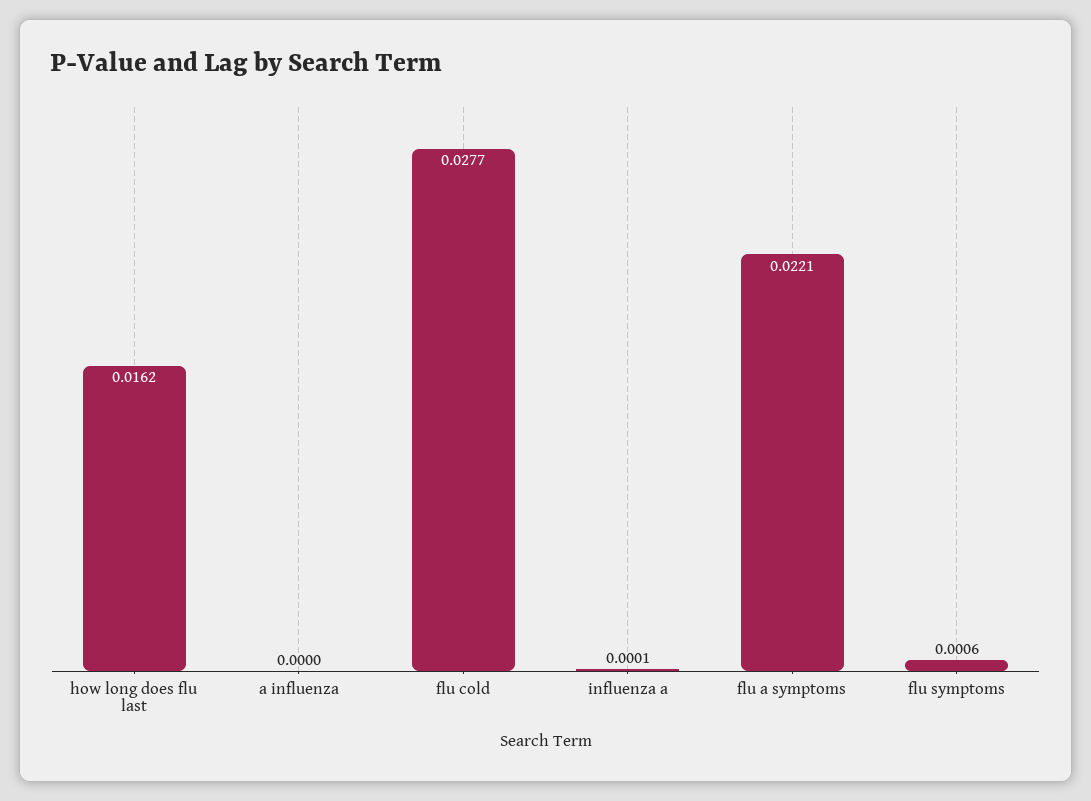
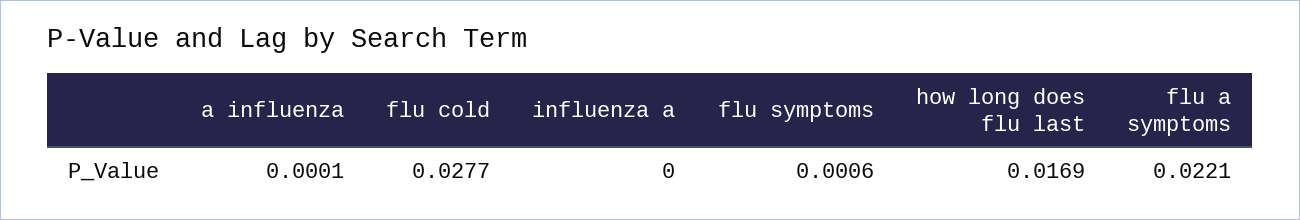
  {
-   "how long does flu last": 0.0162,
+   "how long does flu last": 0.0169,
-   "a influenza": 0,
+   "a influenza": 0.0001,
    "flu cold": 0.0277,
-   "influenza a": 0.0001,
+   "influenza a": 0,
    "flu a symptoms": 0.0221,
    "flu symptoms": 0.0006
  }

